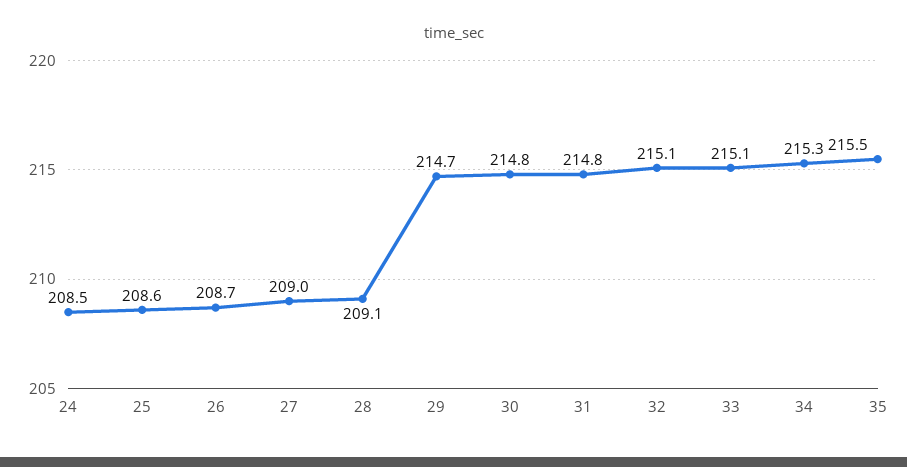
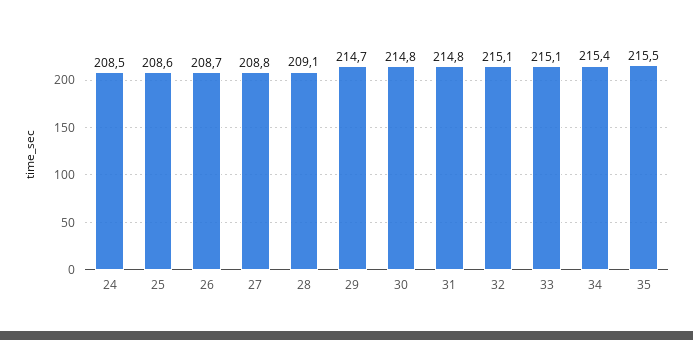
  {
    "24": 208.5,
    "25": 208.6,
    "26": 208.7,
-   "27": 209,
+   "27": 208.8,
    "28": 209.1,
    "29": 214.7,
    "30": 214.8,
    "31": 214.8,
    "32": 215.1,
    "33": 215.1,
-   "34": 215.3,
+   "34": 215.4,
    "35": 215.5
  }

